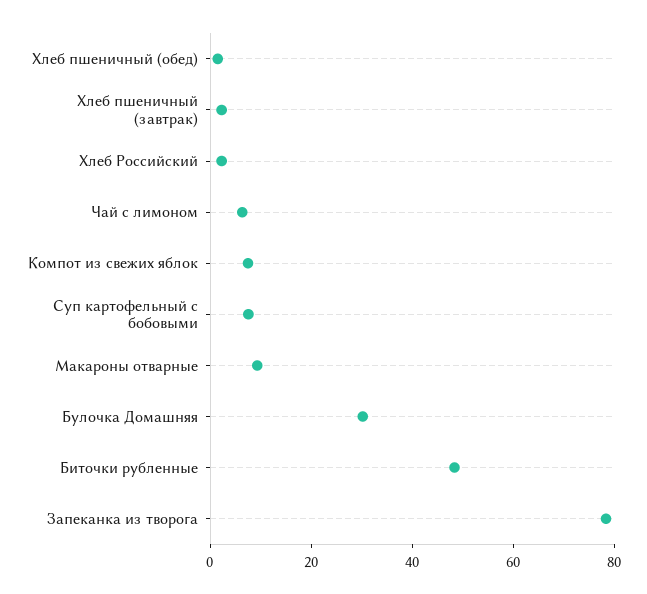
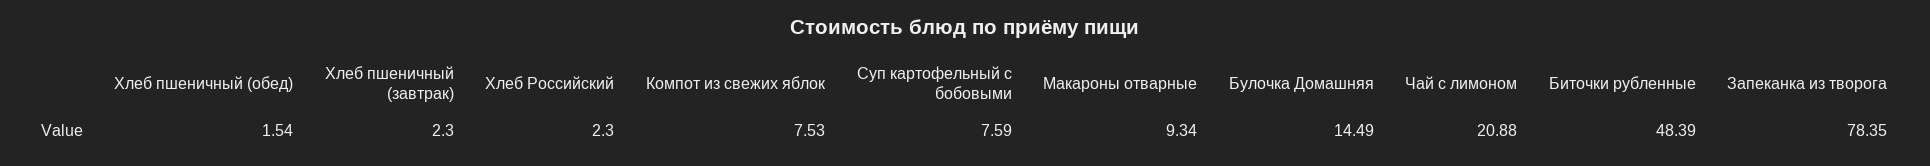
  {
    "Хлеб пшеничный (обед)": 1.54,
    "Хлеб пшеничный (завтрак)": 2.3,
    "Хлеб Российский": 2.3,
-   "Чай с лимоном": 5,
+   "Чай с лимоном": 20.88,
    "Компот из свежих яблок": 7.53,
    "Суп картофельный с бобовыми": 7.59,
    "Макароны отварные": 9.34,
-   "Булочка Домашняя": 30,
+   "Булочка Домашняя": 14.49,
    "Биточки рубленные": 48.39,
    "Запеканка из творога": 78.35
  }

